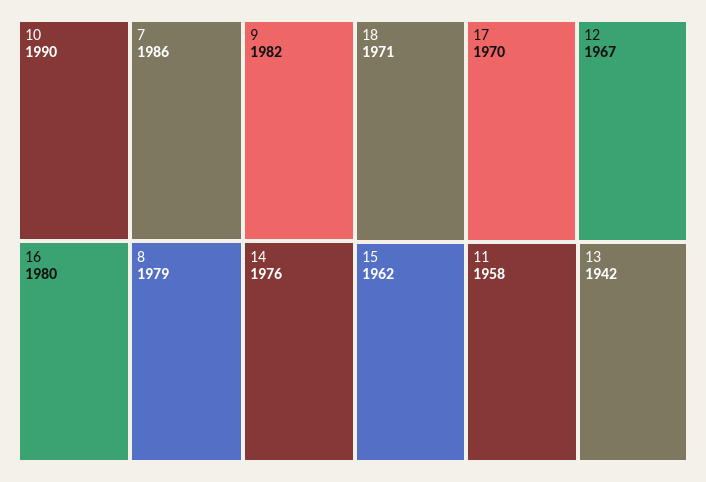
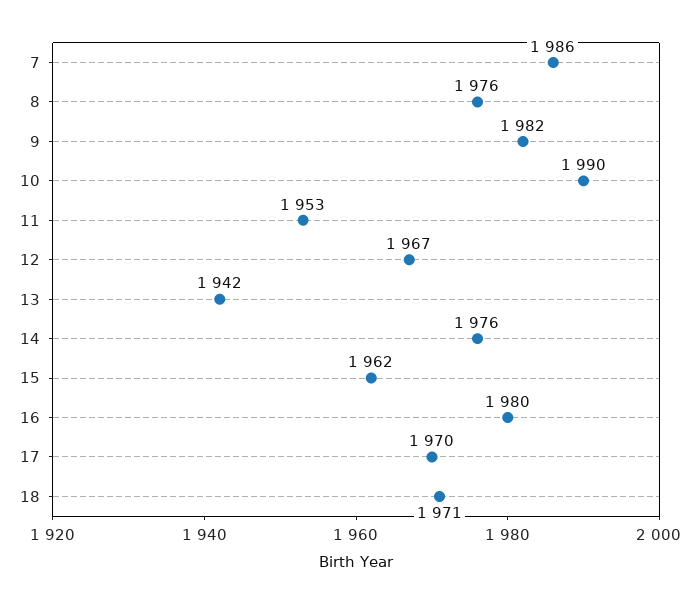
  {
    "10": 1990,
    "7": 1986,
    "9": 1982,
    "16": 1980,
-   "8": 1979,
+   "8": 1976,
    "14": 1976,
    "18": 1971,
    "17": 1970,
    "12": 1967,
    "15": 1962,
-   "11": 1958,
+   "11": 1953,
    "13": 1942
  }

